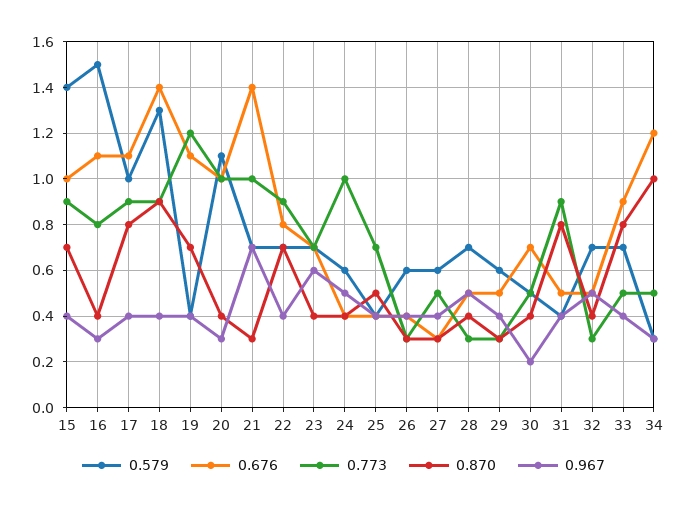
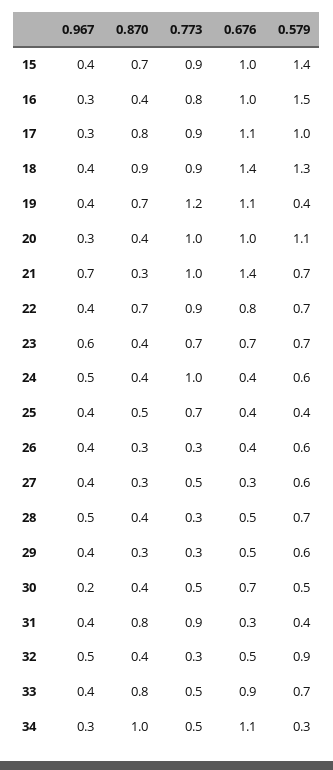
  {
    "0.579": {
      "15": 1.4,
      "16": 1.5,
      "17": 1,
      "18": 1.3,
      "19": 0.4,
      "20": 1.1,
      "21": 0.7,
      "22": 0.7,
      "23": 0.7,
      "24": 0.6,
      "25": 0.4,
      "26": 0.6,
      "27": 0.6,
      "28": 0.7,
      "29": 0.6,
      "30": 0.5,
      "31": 0.4,
-     "32": 0.7,
+     "32": 0.9,
      "33": 0.7,
      "34": 0.3
    },
    "0.676": {
      "15": 1,
-     "16": 1.1,
+     "16": 1,
      "17": 1.1,
      "18": 1.4,
      "19": 1.1,
      "20": 1,
      "21": 1.4,
      "22": 0.8,
      "23": 0.7,
      "24": 0.4,
      "25": 0.4,
      "26": 0.4,
      "27": 0.3,
      "28": 0.5,
      "29": 0.5,
      "30": 0.7,
-     "31": 0.5,
+     "31": 0.3,
      "32": 0.5,
      "33": 0.9,
-     "34": 1.2
+     "34": 1.1
    },
    "0.773": {
      "15": 0.9,
      "16": 0.8,
      "17": 0.9,
      "18": 0.9,
      "19": 1.2,
      "20": 1,
      "21": 1,
      "22": 0.9,
      "23": 0.7,
      "24": 1,
      "25": 0.7,
      "26": 0.3,
      "27": 0.5,
      "28": 0.3,
      "29": 0.3,
      "30": 0.5,
      "31": 0.9,
      "32": 0.3,
      "33": 0.5,
      "34": 0.5
    },
    "0.870": {
      "15": 0.7,
      "16": 0.4,
      "17": 0.8,
      "18": 0.9,
      "19": 0.7,
      "20": 0.4,
      "21": 0.3,
      "22": 0.7,
      "23": 0.4,
      "24": 0.4,
      "25": 0.5,
      "26": 0.3,
      "27": 0.3,
      "28": 0.4,
      "29": 0.3,
      "30": 0.4,
      "31": 0.8,
      "32": 0.4,
      "33": 0.8,
      "34": 1
    },
    "0.967": {
      "15": 0.4,
      "16": 0.3,
-     "17": 0.4,
+     "17": 0.3,
      "18": 0.4,
      "19": 0.4,
      "20": 0.3,
      "21": 0.7,
      "22": 0.4,
      "23": 0.6,
      "24": 0.5,
      "25": 0.4,
      "26": 0.4,
      "27": 0.4,
      "28": 0.5,
      "29": 0.4,
      "30": 0.2,
      "31": 0.4,
      "32": 0.5,
      "33": 0.4,
      "34": 0.3
    }
  }

